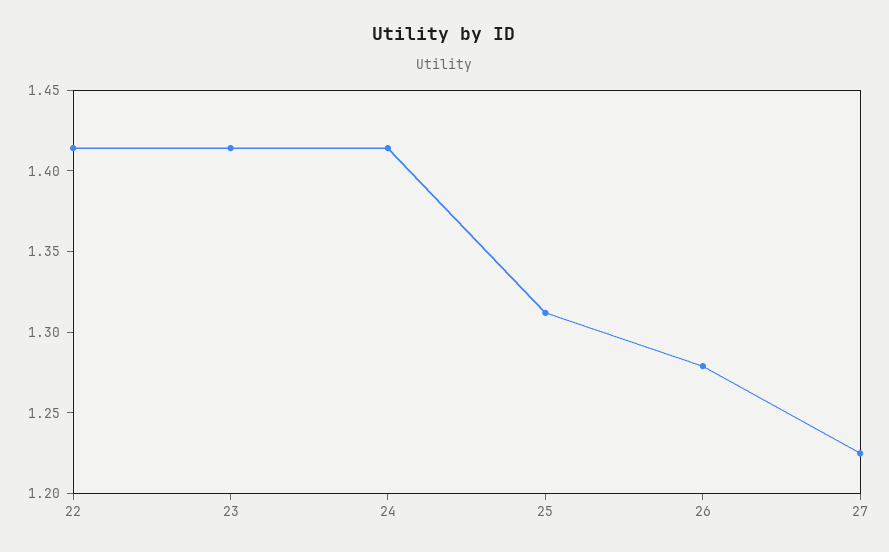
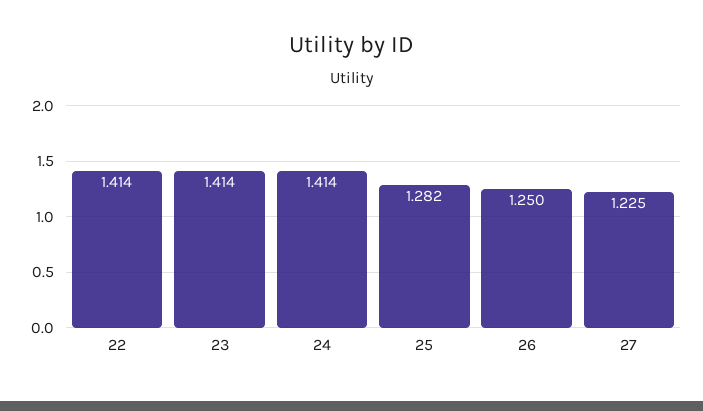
  {
    "22": 1.414,
    "23": 1.414,
    "24": 1.414,
-   "25": 1.31,
+   "25": 1.282,
-   "26": 1.28,
+   "26": 1.25,
    "27": 1.225
  }

